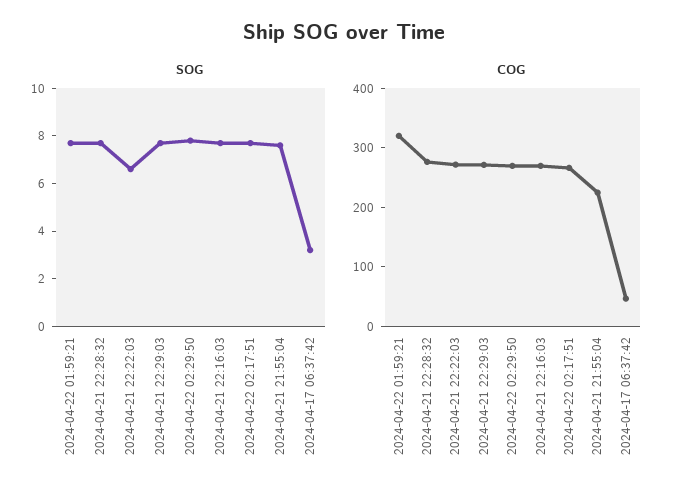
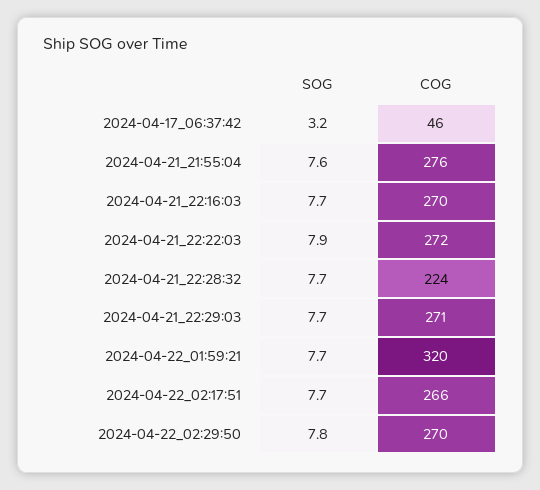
  {
    "SOG": {
      "2024-04-22 01:59:21": 7.7,
      "2024-04-21 22:28:32": 7.7,
-     "2024-04-21 22:22:03": 6.5,
+     "2024-04-21 22:22:03": 7.9,
      "2024-04-21 22:29:03": 7.7,
      "2024-04-22 02:29:50": 7.8,
      "2024-04-21 22:16:03": 7.7,
      "2024-04-22 02:17:51": 7.7,
      "2024-04-21 21:55:04": 7.6,
      "2024-04-17 06:37:42": 3.2
    },
    "COG": {
      "2024-04-22 01:59:21": 320,
-     "2024-04-21 22:28:32": 280,
+     "2024-04-21 22:28:32": 224,
      "2024-04-21 22:22:03": 272,
      "2024-04-21 22:29:03": 271,
      "2024-04-22 02:29:50": 270,
      "2024-04-21 22:16:03": 270,
      "2024-04-22 02:17:51": 266,
-     "2024-04-21 21:55:04": 220,
+     "2024-04-21 21:55:04": 276,
      "2024-04-17 06:37:42": 46
    }
  }

